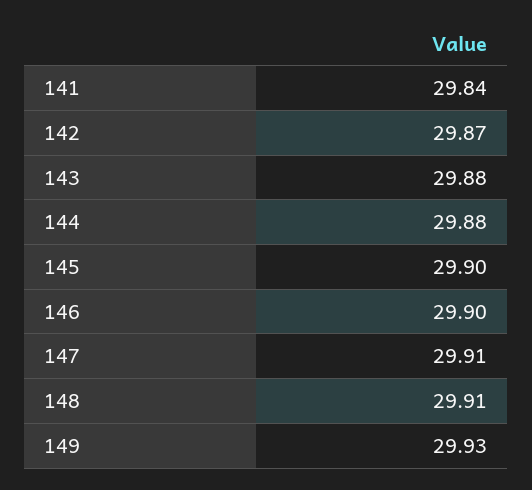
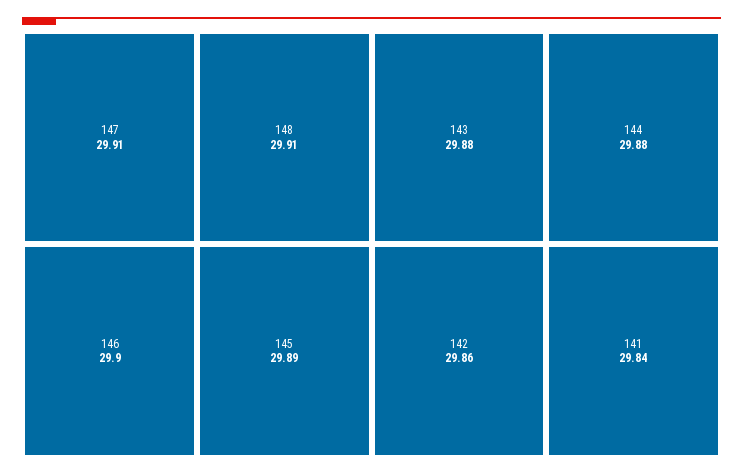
  {
    "141": 29.84,
-   "142": 29.87,
+   "142": 29.86,
    "143": 29.88,
    "144": 29.88,
-   "145": 29.9,
+   "145": 29.89,
    "146": 29.9,
    "147": 29.91,
-   "148": 29.91,
+   "148": 29.91
-   "149": 29.93
  }

